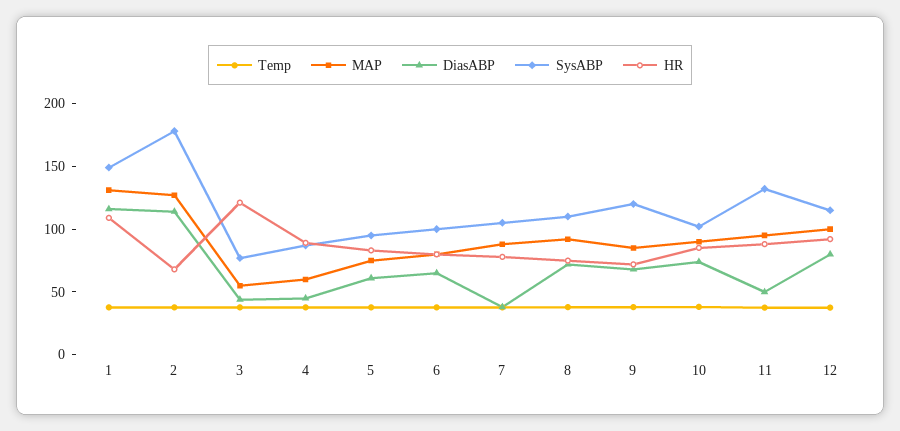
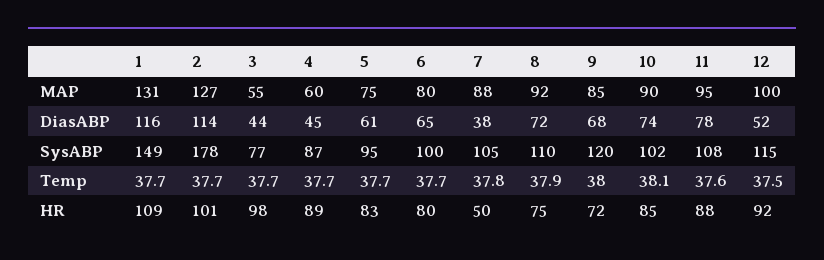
  {
    "Temp": {
      "1": 37.7,
      "2": 37.7,
      "3": 37.7,
      "4": 37.7,
      "5": 37.7,
      "6": 37.7,
      "7": 37.8,
      "8": 37.9,
      "9": 38,
      "10": 38.1,
      "11": 37.6,
      "12": 37.5
    },
    "MAP": {
      "1": 131,
      "2": 127,
      "3": 55,
      "4": 60,
      "5": 75,
      "6": 80,
      "7": 88,
      "8": 92,
      "9": 85,
      "10": 90,
      "11": 95,
      "12": 100
    },
    "DiasABP": {
      "1": 116,
      "2": 114,
      "3": 44,
      "4": 45,
      "5": 61,
      "6": 65,
      "7": 38,
      "8": 72,
      "9": 68,
      "10": 74,
-     "11": 50,
+     "11": 78,
-     "12": 80
+     "12": 52
    },
    "SysABP": {
      "1": 149,
      "2": 178,
      "3": 77,
      "4": 87,
      "5": 95,
      "6": 100,
      "7": 105,
      "8": 110,
      "9": 120,
      "10": 102,
-     "11": 130,
+     "11": 108,
      "12": 115
    },
    "HR": {
      "1": 109,
-     "2": 70,
+     "2": 101,
-     "3": 120,
+     "3": 98,
      "4": 89,
      "5": 83,
      "6": 80,
-     "7": 80,
+     "7": 50,
      "8": 75,
      "9": 72,
      "10": 85,
      "11": 88,
      "12": 92
    }
  }

